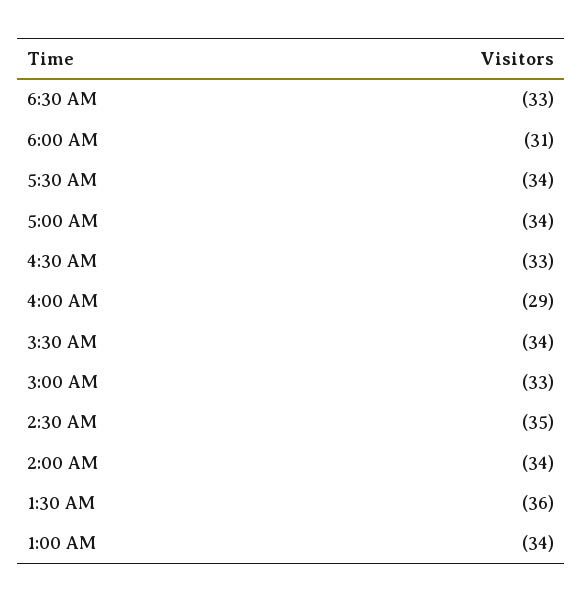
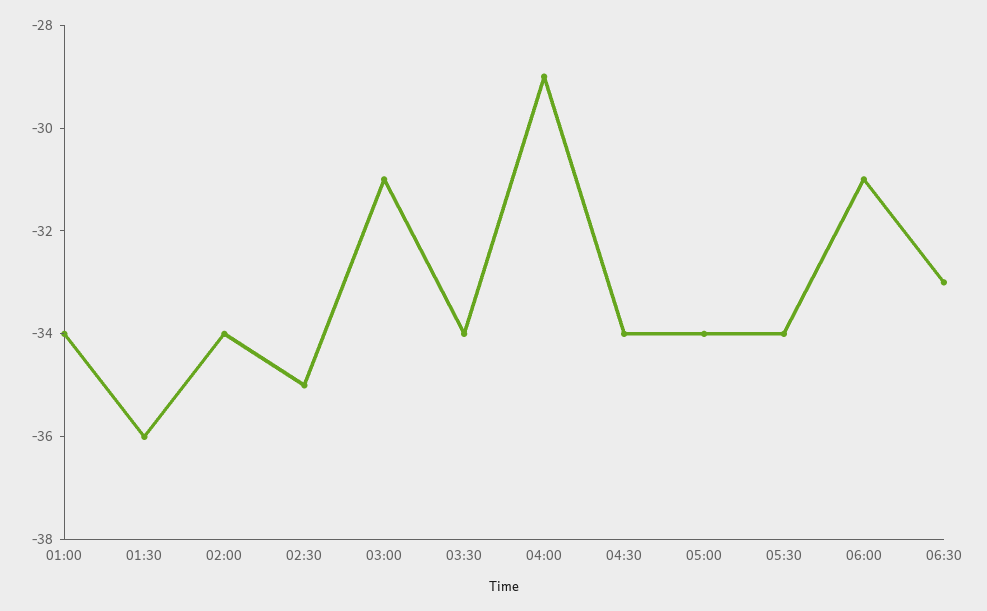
  {
    "6:30 AM": -33,
    "6:00 AM": -31,
    "5:30 AM": -34,
    "5:00 AM": -34,
-   "4:30 AM": -33,
+   "4:30 AM": -34,
    "4:00 AM": -29,
    "3:30 AM": -34,
-   "3:00 AM": -33,
+   "3:00 AM": -31,
    "2:30 AM": -35,
    "2:00 AM": -34,
    "1:30 AM": -36,
    "1:00 AM": -34
  }

